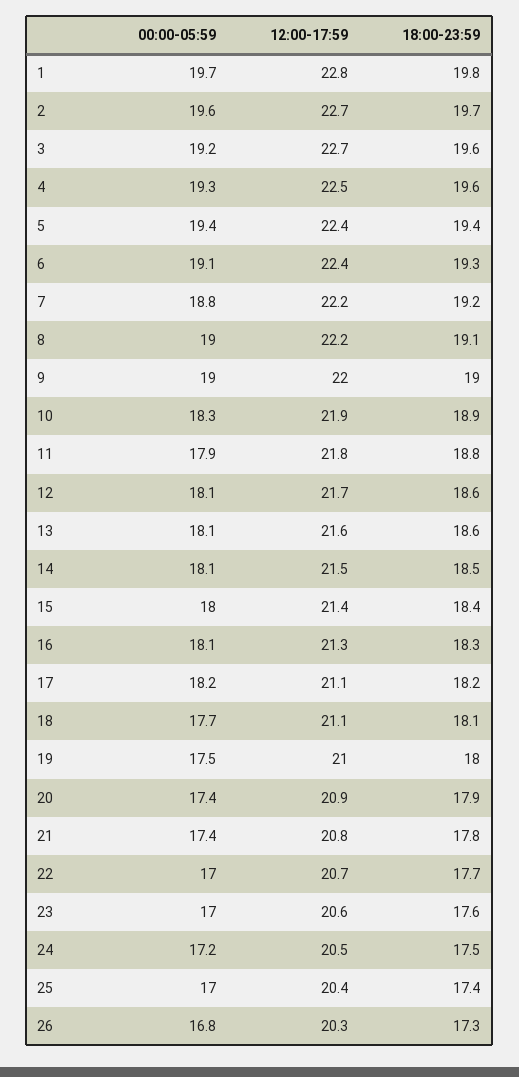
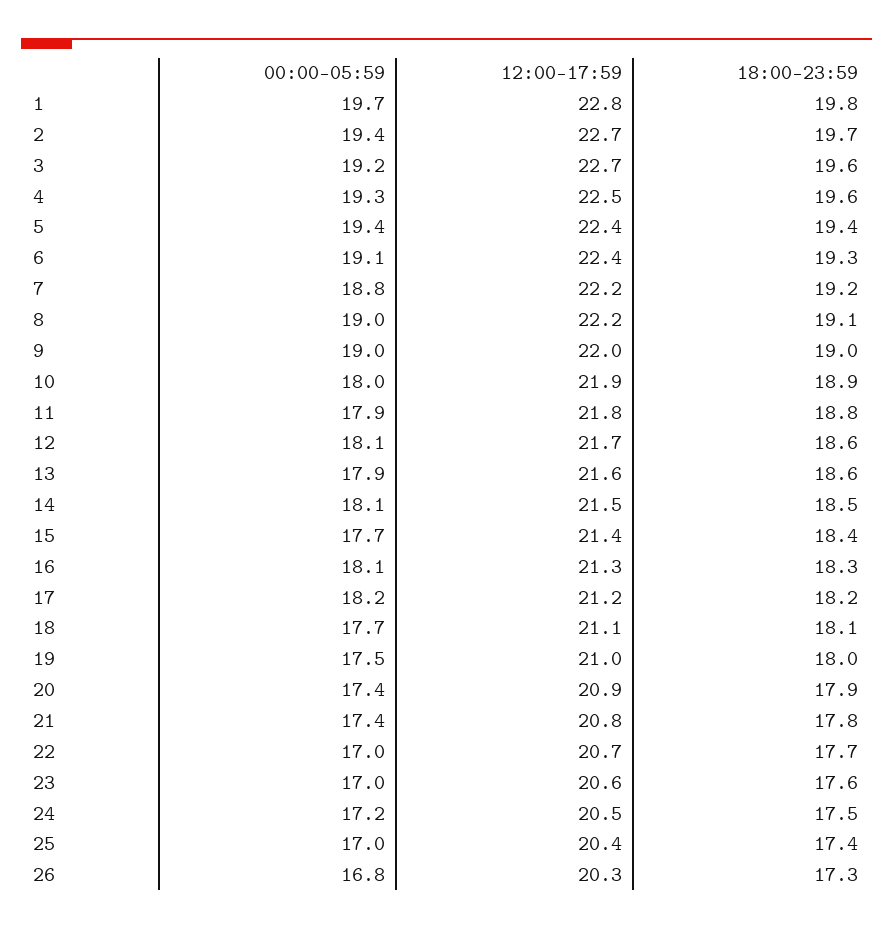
  {
    "00:00-05:59": {
      "1": 19.7,
-     "2": 19.6,
+     "2": 19.4,
      "3": 19.2,
      "4": 19.3,
      "5": 19.4,
      "6": 19.1,
      "7": 18.8,
      "8": 19,
      "9": 19,
-     "10": 18.3,
+     "10": 18,
      "11": 17.9,
      "12": 18.1,
-     "13": 18.1,
+     "13": 17.9,
      "14": 18.1,
-     "15": 18,
+     "15": 17.7,
      "16": 18.1,
      "17": 18.2,
      "18": 17.7,
      "19": 17.5,
      "20": 17.4,
      "21": 17.4,
      "22": 17,
      "23": 17,
      "24": 17.2,
      "25": 17,
      "26": 16.8
    },
    "12:00-17:59": {
      "1": 22.8,
      "2": 22.7,
      "3": 22.7,
      "4": 22.5,
      "5": 22.4,
      "6": 22.4,
      "7": 22.2,
      "8": 22.2,
      "9": 22,
      "10": 21.9,
      "11": 21.8,
      "12": 21.7,
      "13": 21.6,
      "14": 21.5,
      "15": 21.4,
      "16": 21.3,
-     "17": 21.1,
+     "17": 21.2,
      "18": 21.1,
      "19": 21,
      "20": 20.9,
      "21": 20.8,
      "22": 20.7,
      "23": 20.6,
      "24": 20.5,
      "25": 20.4,
      "26": 20.3
    },
    "18:00-23:59": {
      "1": 19.8,
      "2": 19.7,
      "3": 19.6,
      "4": 19.6,
      "5": 19.4,
      "6": 19.3,
      "7": 19.2,
      "8": 19.1,
      "9": 19,
      "10": 18.9,
      "11": 18.8,
      "12": 18.6,
      "13": 18.6,
      "14": 18.5,
      "15": 18.4,
      "16": 18.3,
      "17": 18.2,
      "18": 18.1,
      "19": 18,
      "20": 17.9,
      "21": 17.8,
      "22": 17.7,
      "23": 17.6,
      "24": 17.5,
      "25": 17.4,
      "26": 17.3
    }
  }

